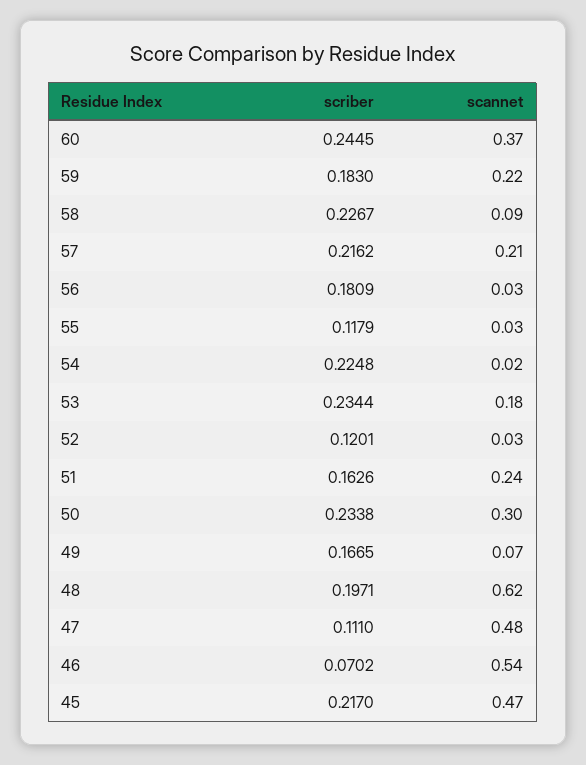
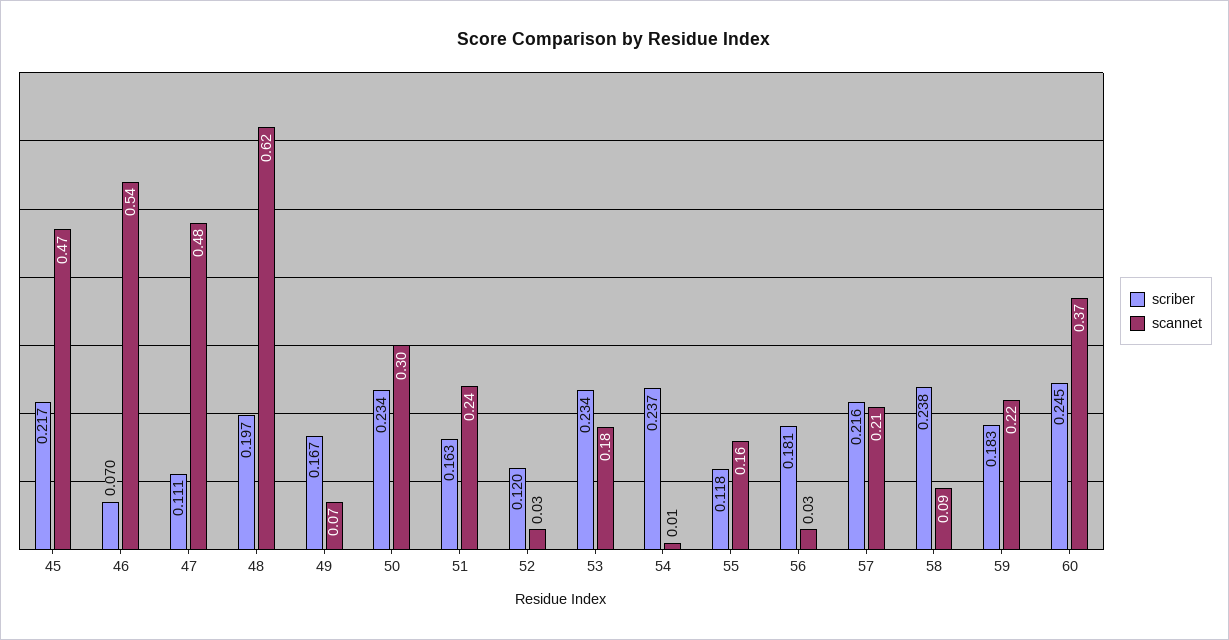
  {
    "scriber": {
      "60": 0.2445,
      "59": 0.183,
-     "58": 0.2267,
+     "58": 0.238,
      "57": 0.2162,
      "56": 0.1809,
      "55": 0.1179,
-     "54": 0.2248,
+     "54": 0.237,
      "53": 0.2344,
      "52": 0.1201,
      "51": 0.1626,
      "50": 0.2338,
      "49": 0.1665,
      "48": 0.1971,
      "47": 0.111,
      "46": 0.0702,
      "45": 0.217
    },
    "scannet": {
      "60": 0.37,
      "59": 0.22,
      "58": 0.09,
      "57": 0.21,
      "56": 0.03,
-     "55": 0.03,
+     "55": 0.16,
-     "54": 0.02,
+     "54": 0.01,
      "53": 0.18,
      "52": 0.03,
      "51": 0.24,
      "50": 0.3,
      "49": 0.07,
      "48": 0.62,
      "47": 0.48,
      "46": 0.54,
      "45": 0.47
    }
  }

